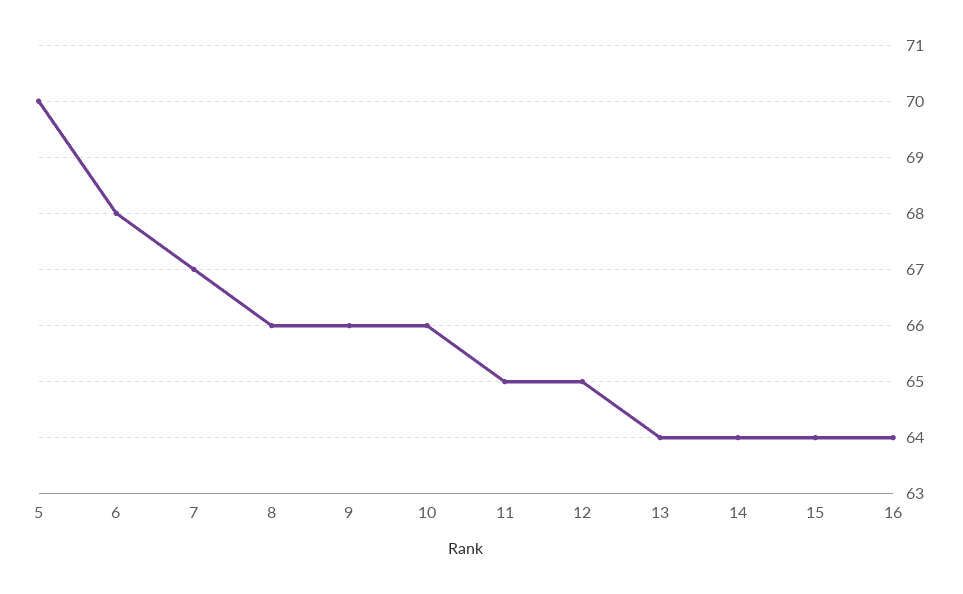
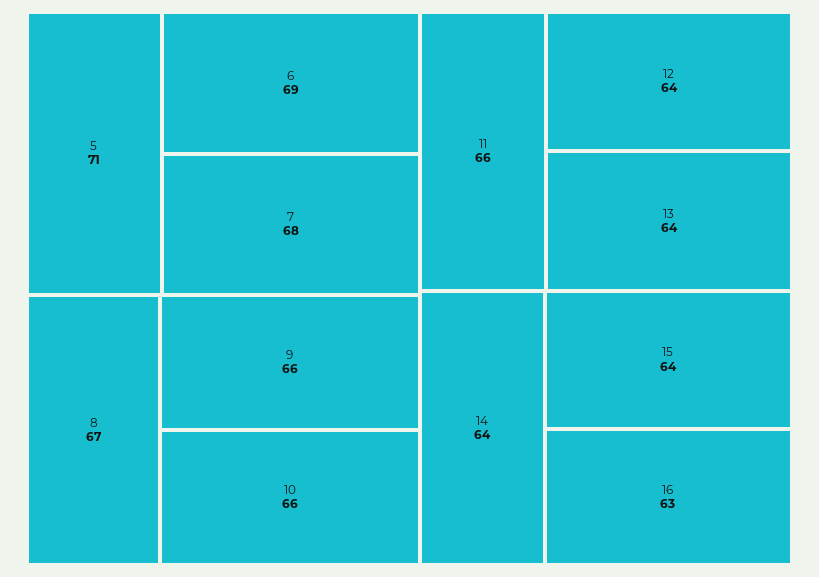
  {
-   "5": 70,
+   "5": 71,
-   "6": 68,
+   "6": 69,
-   "7": 67,
+   "7": 68,
-   "8": 66,
+   "8": 67,
    "9": 66,
    "10": 66,
-   "11": 65,
+   "11": 66,
-   "12": 65,
+   "12": 64,
    "13": 64,
    "14": 64,
    "15": 64,
-   "16": 64
+   "16": 63
  }

